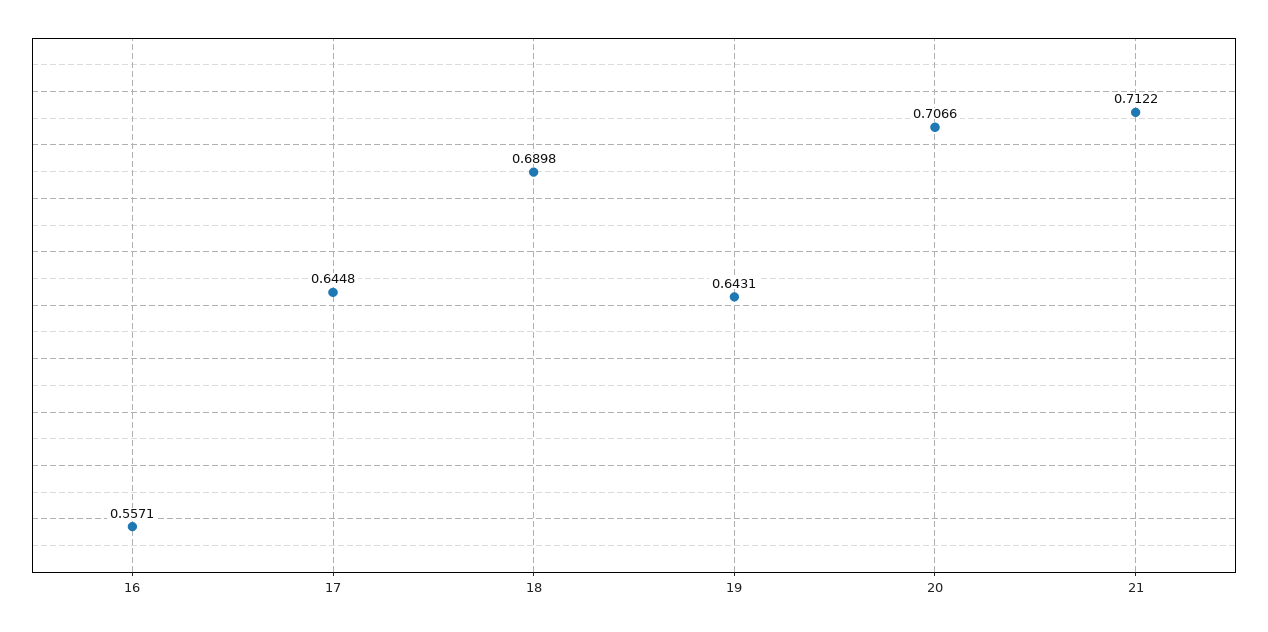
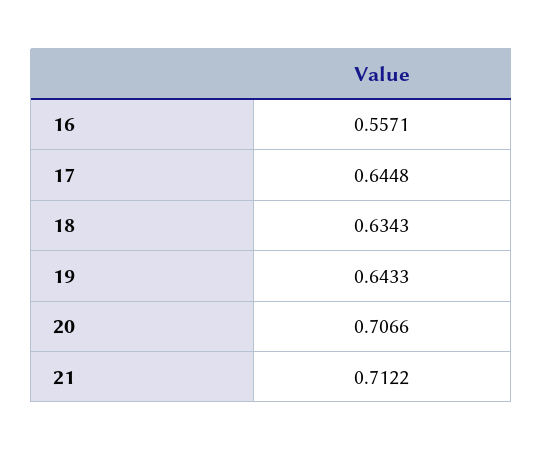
  {
    "16": 0.5571,
    "17": 0.6448,
-   "18": 0.6898,
+   "18": 0.6343,
-   "19": 0.6431,
+   "19": 0.6433,
    "20": 0.7066,
    "21": 0.7122
  }

